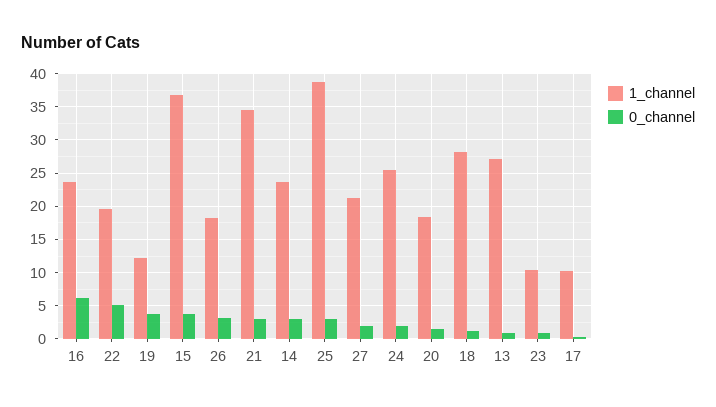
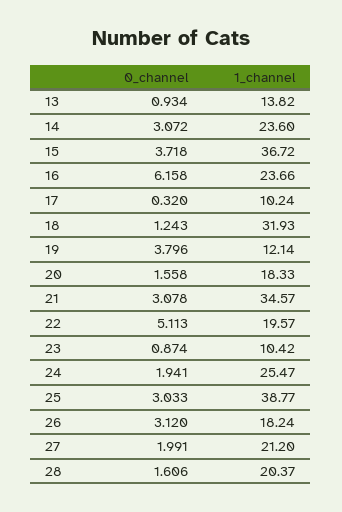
  {
    "1_channel": {
      "16": 23.66,
      "22": 19.57,
      "19": 12.14,
      "15": 36.72,
      "26": 18.24,
      "21": 34.57,
      "14": 23.6,
      "25": 38.77,
      "27": 21.2,
      "24": 25.47,
      "20": 18.33,
-     "18": 28,
+     "18": 31.93,
-     "13": 27,
+     "13": 13.82,
      "23": 10.42,
-     "17": 10.24
+     "17": 10.24,
+     "28": 20.37
    },
    "0_channel": {
      "16": 6.158,
      "22": 5.113,
      "19": 3.796,
      "15": 3.718,
      "26": 3.12,
      "21": 3.078,
      "14": 3.072,
      "25": 3.033,
      "27": 1.991,
      "24": 1.941,
      "20": 1.558,
      "18": 1.243,
      "13": 0.934,
      "23": 0.874,
-     "17": 0.32
+     "17": 0.32,
+     "28": 1.606
    }
  }

